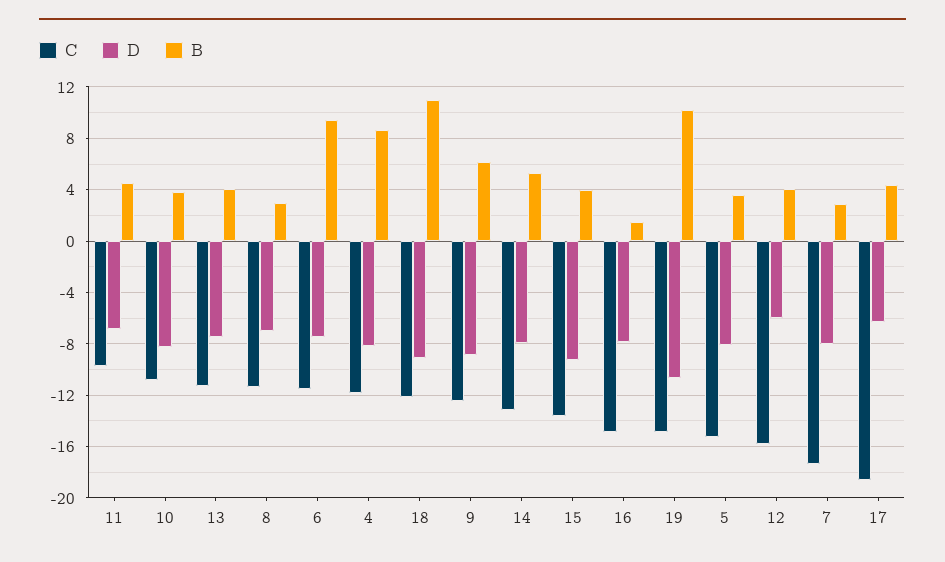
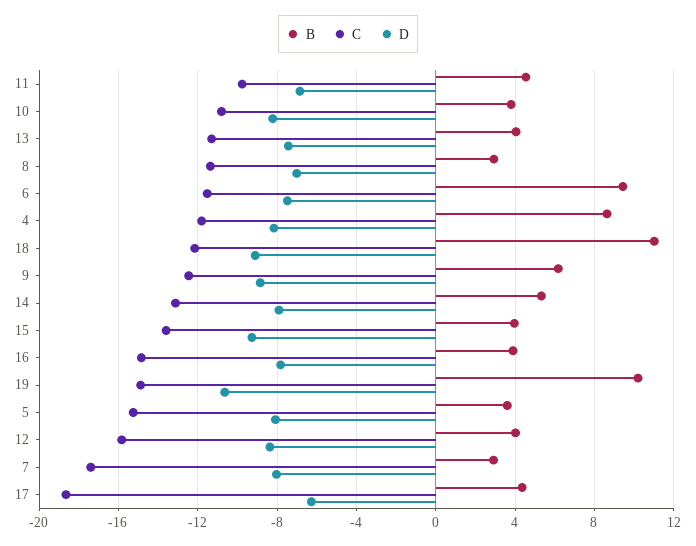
  {
    "C": {
      "11": -10,
      "10": -11,
      "13": -11.5,
      "8": -11.5,
      "6": -11.5,
      "4": -12,
      "18": -12,
      "9": -12.5,
      "14": -13,
      "15": -13.5,
      "16": -15,
      "19": -15,
      "5": -15.5,
      "12": -16,
      "7": -17.5,
      "17": -18.5
    },
    "D": {
      "11": -7,
      "10": -8,
      "13": -7.5,
      "8": -7,
      "6": -7.5,
      "4": -8,
      "18": -9,
      "9": -9,
      "14": -8,
      "15": -9.5,
      "16": -8,
      "19": -10.5,
      "5": -8,
-     "12": -6,
+     "12": -8.5,
      "7": -8,
      "17": -6.5
    },
    "B": {
      "11": 4.5,
      "10": 4,
      "13": 4,
      "8": 3,
      "6": 9.5,
      "4": 8.5,
      "18": 11,
      "9": 6,
      "14": 5.5,
      "15": 4,
-     "16": 1.5,
+     "16": 4,
      "19": 10,
      "5": 3.5,
      "12": 4,
      "7": 3,
      "17": 4.5
    }
  }

